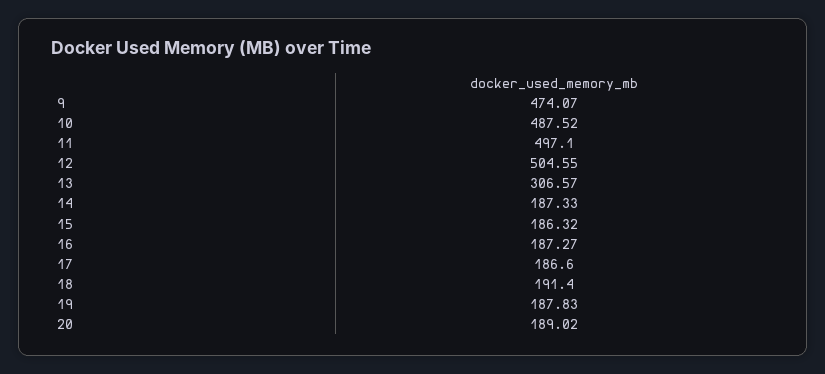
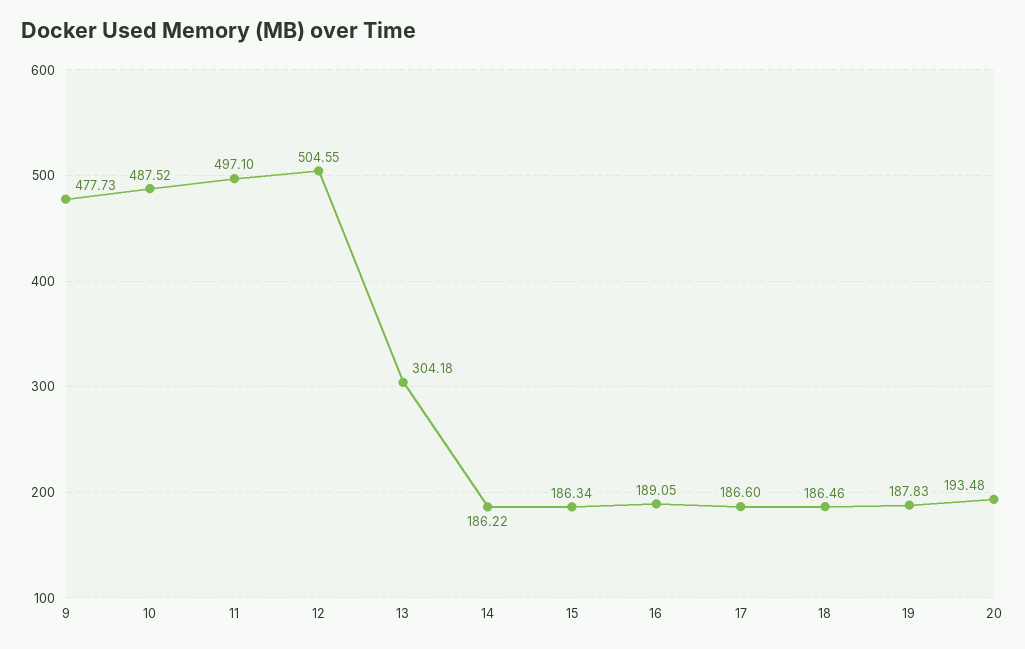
  {
-   "9": 474.07,
+   "9": 477.73,
    "10": 487.52,
    "11": 497.1,
    "12": 504.55,
-   "13": 306.57,
+   "13": 304.18,
-   "14": 187.33,
+   "14": 186.22,
-   "15": 186.32,
+   "15": 186.34,
-   "16": 187.27,
+   "16": 189.05,
    "17": 186.6,
-   "18": 191.4,
+   "18": 186.46,
    "19": 187.83,
-   "20": 189.02
+   "20": 193.48
  }

